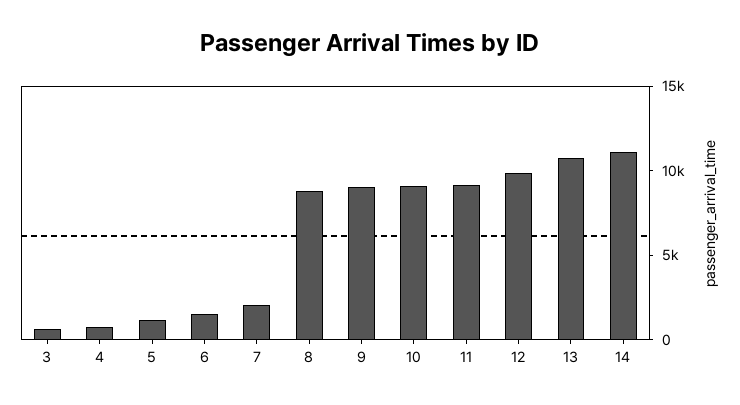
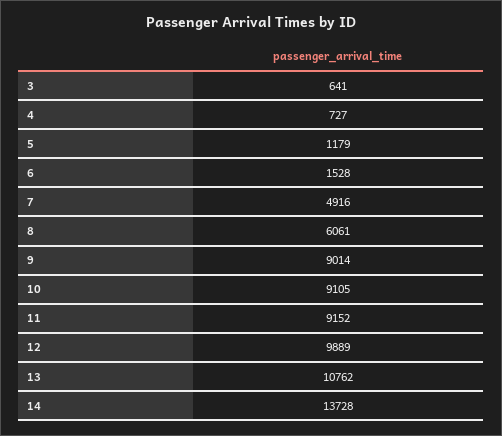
  {
    "3": 641,
    "4": 727,
    "5": 1179,
    "6": 1528,
-   "7": 2000,
+   "7": 4916,
-   "8": 9000,
+   "8": 6061,
    "9": 9014,
    "10": 9105,
    "11": 9152,
    "12": 9889,
    "13": 10762,
-   "14": 11000
+   "14": 13728
  }

